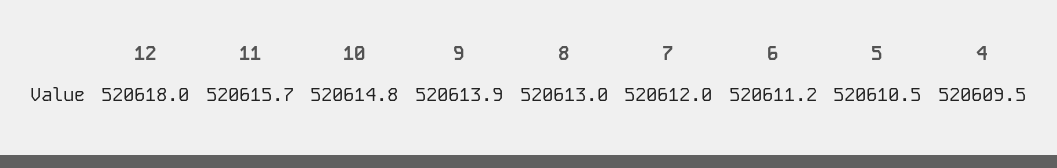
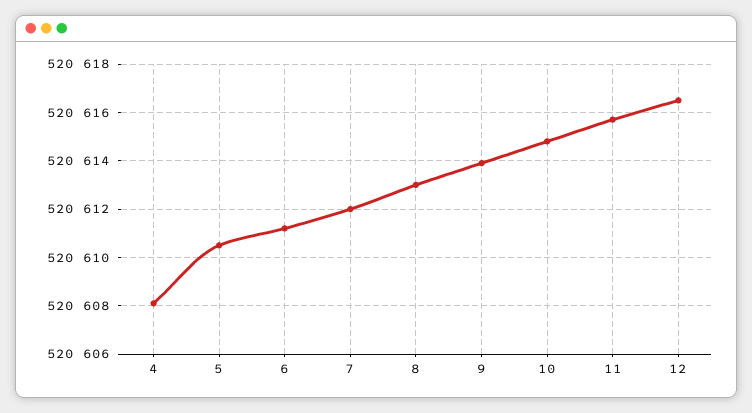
  {
-   "12": 520618,
+   "12": 520616.5,
    "11": 520615.7,
    "10": 520614.8,
    "9": 520613.9,
    "8": 520613,
    "7": 520612,
    "6": 520611.2,
    "5": 520610.5,
-   "4": 520609.5
+   "4": 520608
  }

